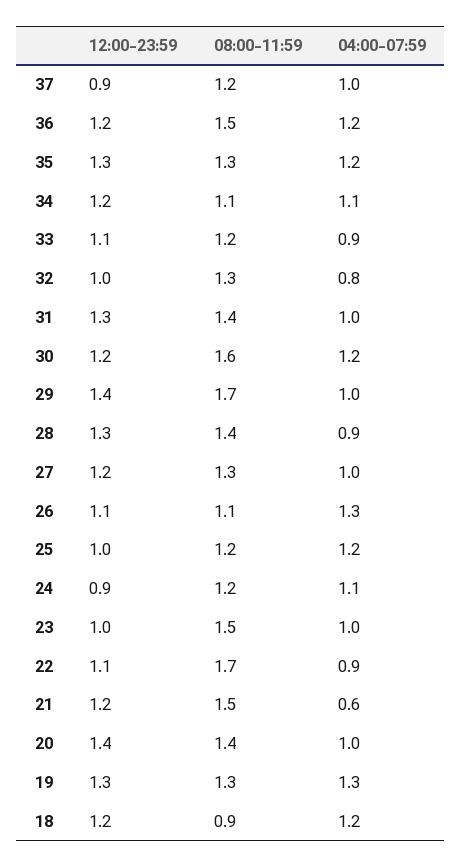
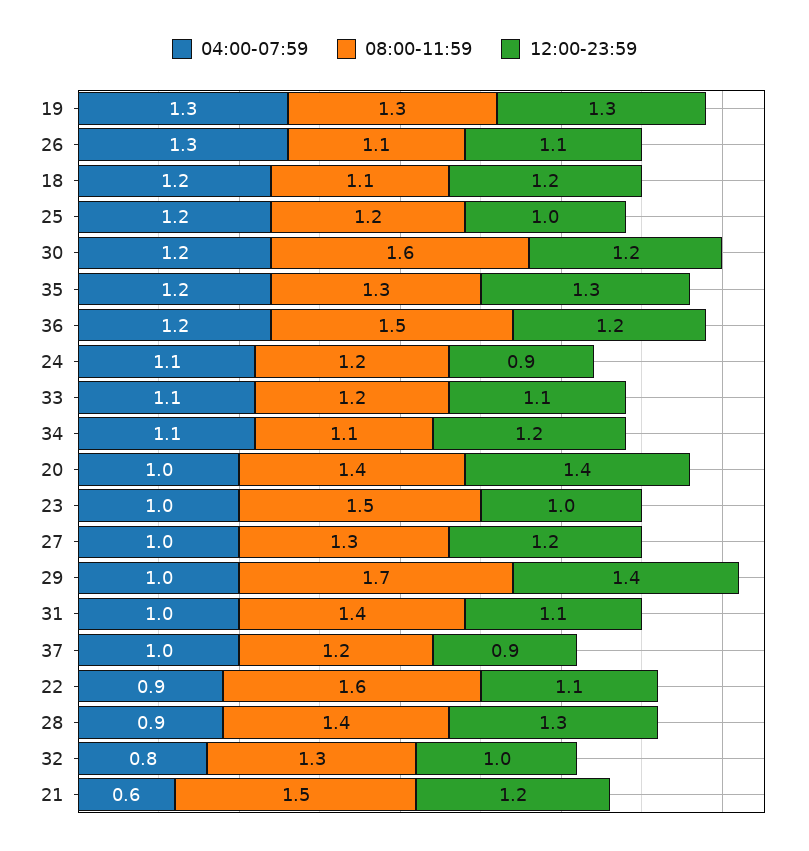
  {
    "12:00-23:59": {
      "37": 0.9,
      "36": 1.2,
      "35": 1.3,
      "34": 1.2,
      "33": 1.1,
      "32": 1,
-     "31": 1.3,
+     "31": 1.1,
      "30": 1.2,
      "29": 1.4,
      "28": 1.3,
      "27": 1.2,
      "26": 1.1,
      "25": 1,
      "24": 0.9,
      "23": 1,
      "22": 1.1,
      "21": 1.2,
      "20": 1.4,
      "19": 1.3,
      "18": 1.2
    },
    "08:00-11:59": {
      "37": 1.2,
      "36": 1.5,
      "35": 1.3,
      "34": 1.1,
      "33": 1.2,
      "32": 1.3,
      "31": 1.4,
      "30": 1.6,
      "29": 1.7,
      "28": 1.4,
      "27": 1.3,
      "26": 1.1,
      "25": 1.2,
      "24": 1.2,
      "23": 1.5,
-     "22": 1.7,
+     "22": 1.6,
      "21": 1.5,
      "20": 1.4,
      "19": 1.3,
-     "18": 0.9
+     "18": 1.1
    },
    "04:00-07:59": {
      "37": 1,
      "36": 1.2,
      "35": 1.2,
      "34": 1.1,
-     "33": 0.9,
+     "33": 1.1,
      "32": 0.8,
      "31": 1,
      "30": 1.2,
      "29": 1,
      "28": 0.9,
      "27": 1,
      "26": 1.3,
      "25": 1.2,
      "24": 1.1,
      "23": 1,
      "22": 0.9,
      "21": 0.6,
      "20": 1,
      "19": 1.3,
      "18": 1.2
    }
  }

